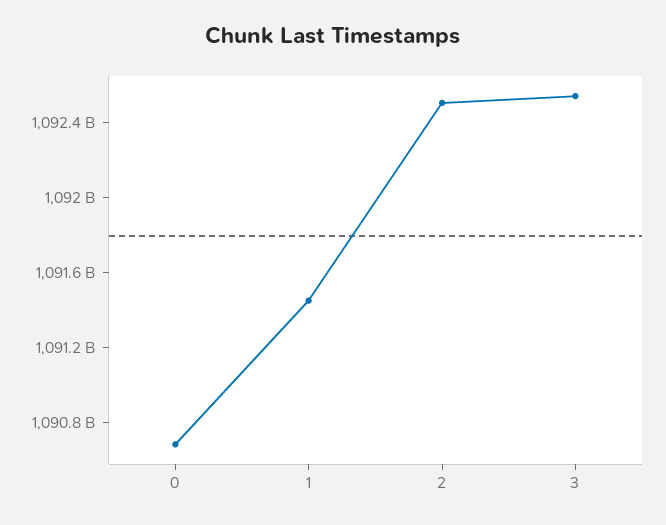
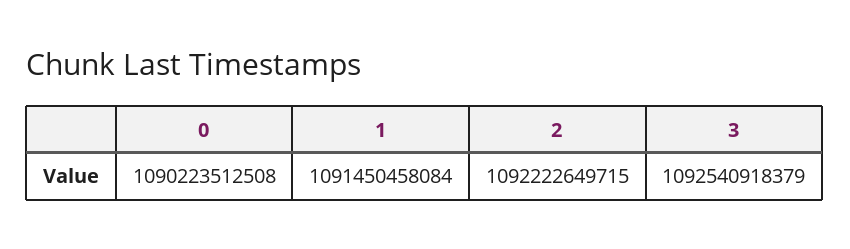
  {
-   "0": 1090700000000,
+   "0": 1090223512508,
    "1": 1091450458084,
-   "2": 1092500000000,
+   "2": 1092222649715,
    "3": 1092540918379
  }

